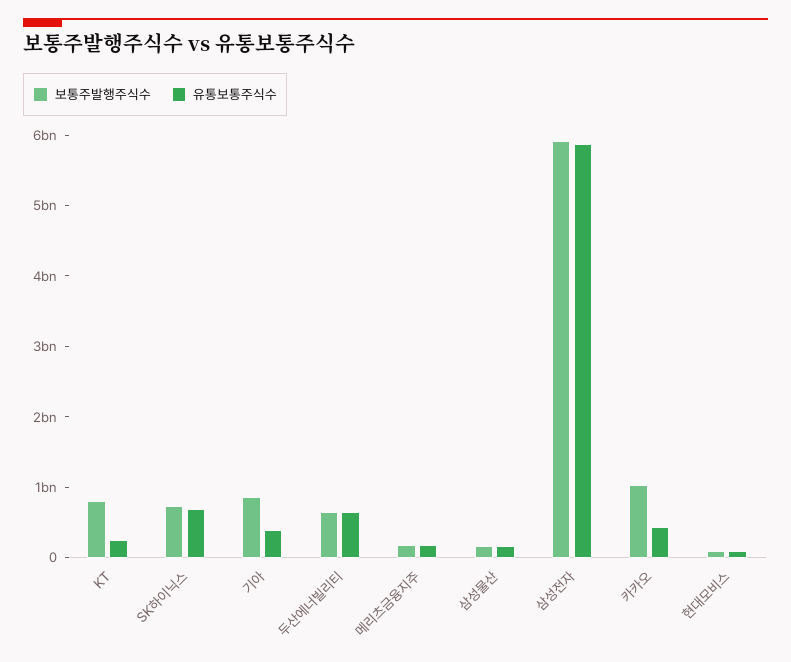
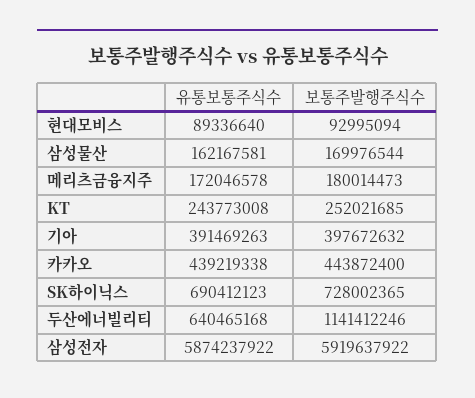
  {
    "보통주발행주식수": {
-     "KT": 800000000,
+     "KT": 252021685,
      "SK하이닉스": 728002365,
-     "기아": 800000000,
+     "기아": 397672632,
-     "두산에너빌리티": 600000000,
+     "두산에너빌리티": 1141412246,
      "메리츠금융지주": 180014473,
      "삼성물산": 169976544,
      "삼성전자": 5919637922,
-     "카카오": 1000000000,
+     "카카오": 443872400,
      "현대모비스": 92995094
    },
    "유통보통주식수": {
      "KT": 243773008,
      "SK하이닉스": 690412123,
      "기아": 391469263,
      "두산에너빌리티": 640465168,
      "메리츠금융지주": 172046578,
      "삼성물산": 162167581,
      "삼성전자": 5874237922,
      "카카오": 439219338,
      "현대모비스": 89336640
    }
  }

